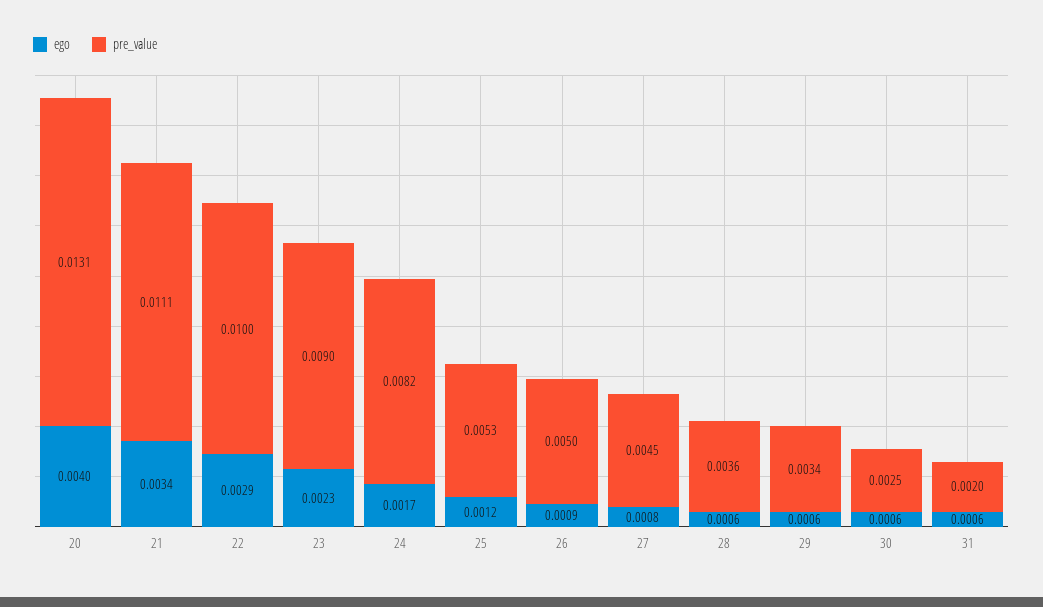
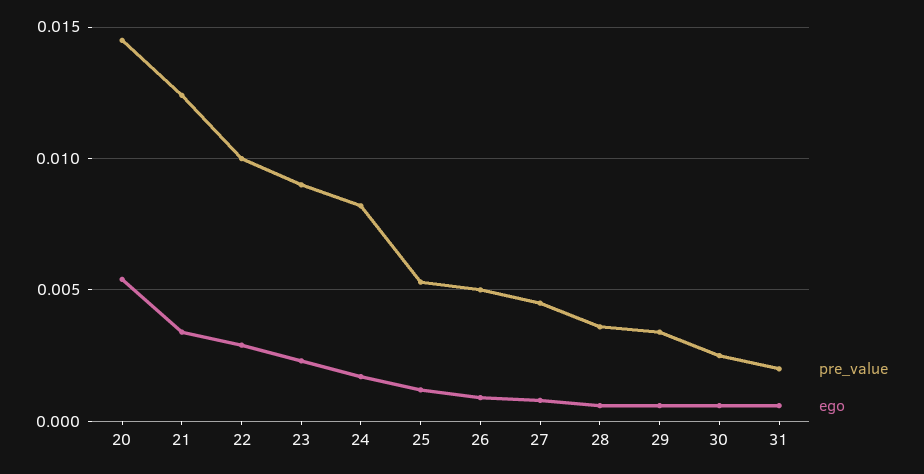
  {
    "ego": {
-     "20": 0.004,
+     "20": 0.0055,
      "21": 0.0034,
      "22": 0.0029,
      "23": 0.0023,
      "24": 0.0017,
      "25": 0.0012,
      "26": 0.0009,
      "27": 0.0008,
      "28": 0.0006,
      "29": 0.0006,
      "30": 0.0006,
      "31": 0.0006
    },
    "pre_value": {
-     "20": 0.0131,
+     "20": 0.0145,
-     "21": 0.0111,
+     "21": 0.0125,
      "22": 0.01,
      "23": 0.009,
      "24": 0.0082,
      "25": 0.0053,
      "26": 0.005,
      "27": 0.0045,
      "28": 0.0036,
      "29": 0.0034,
      "30": 0.0025,
      "31": 0.002
    }
  }

